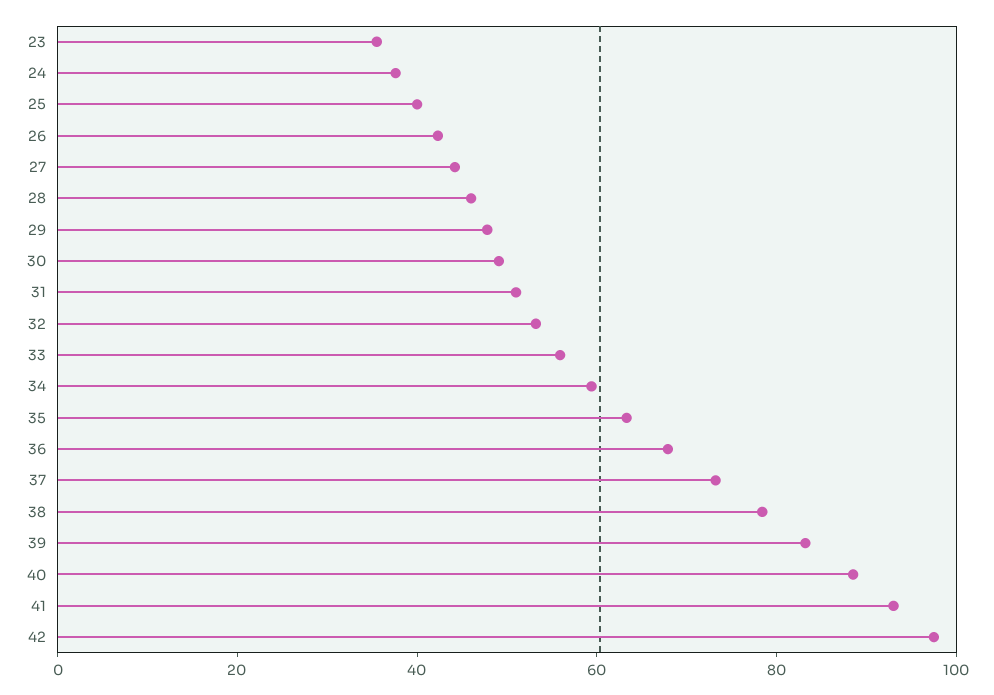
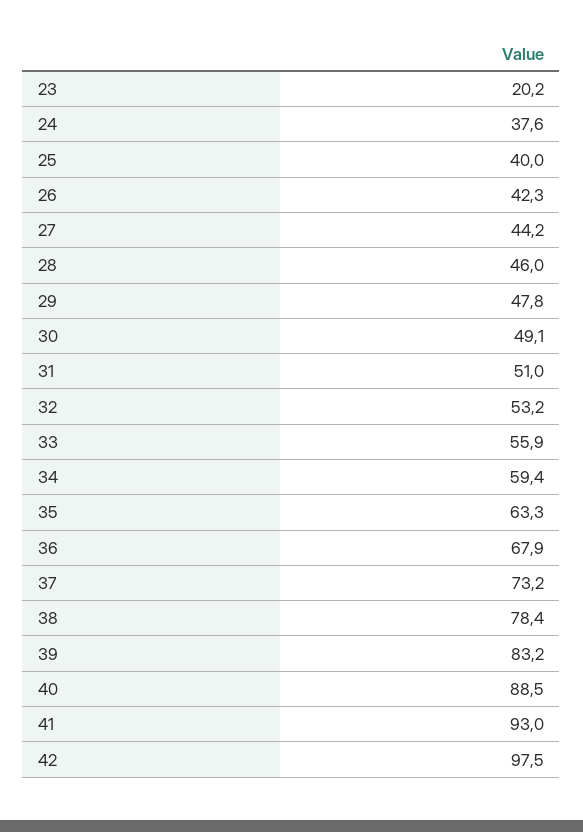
  {
-   "23": 35,
+   "23": 20.2,
    "24": 37.6,
    "25": 40,
    "26": 42.3,
    "27": 44.2,
    "28": 46,
    "29": 47.8,
    "30": 49.1,
    "31": 51,
    "32": 53.2,
    "33": 55.9,
    "34": 59.4,
    "35": 63.3,
    "36": 67.9,
    "37": 73.2,
    "38": 78.4,
    "39": 83.2,
    "40": 88.5,
    "41": 93,
    "42": 97.5
  }

